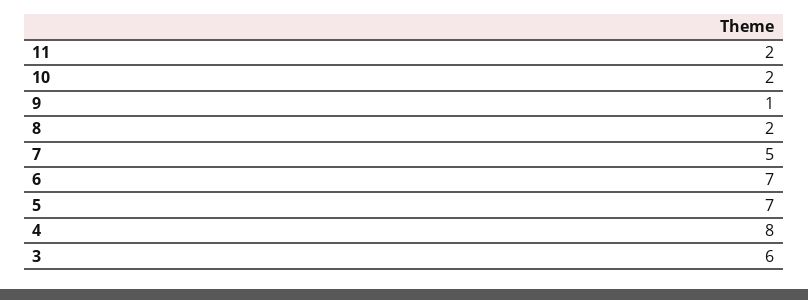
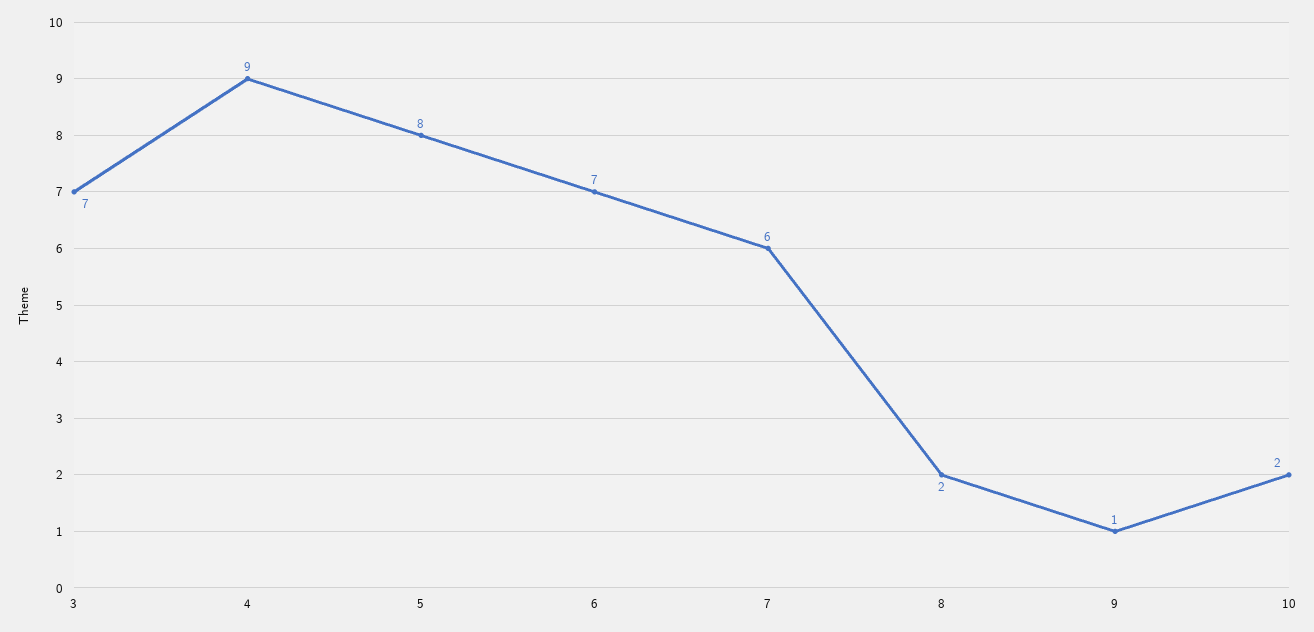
  {
-   "11": 2,
    "10": 2,
    "9": 1,
    "8": 2,
-   "7": 5,
+   "7": 6,
    "6": 7,
-   "5": 7,
+   "5": 8,
-   "4": 8,
+   "4": 9,
-   "3": 6
+   "3": 7
  }

